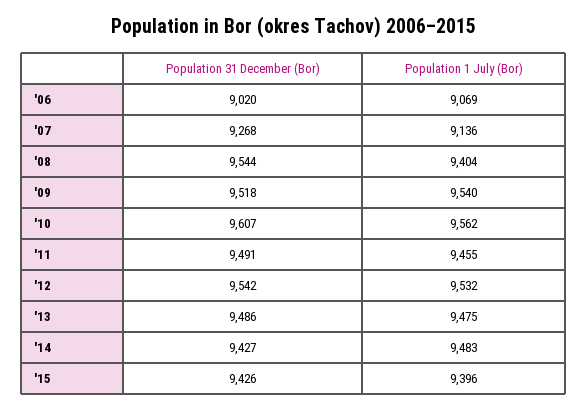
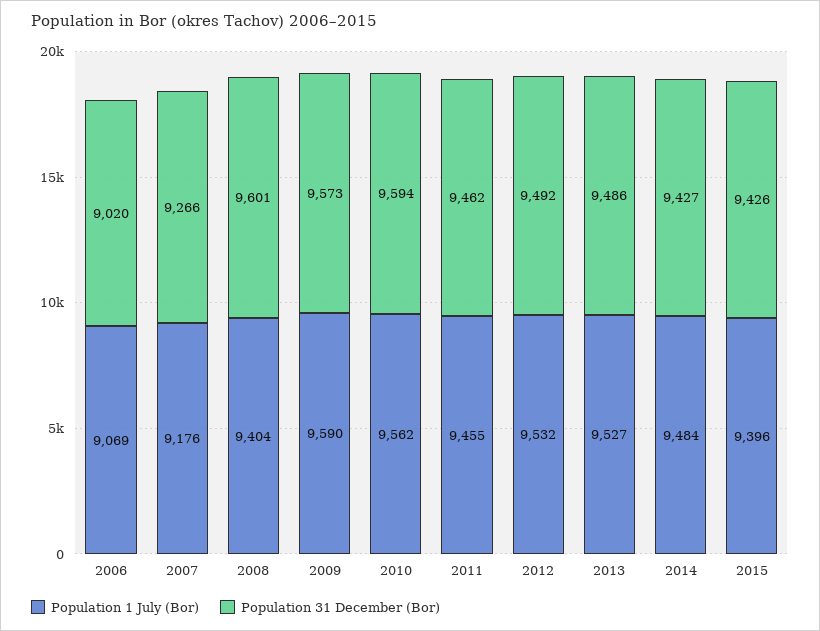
  {
    "Population 31 December (Bor)": {
      "'06": 9020,
-     "'07": 9268,
+     "'07": 9266,
-     "'08": 9544,
+     "'08": 9601,
-     "'09": 9518,
+     "'09": 9573,
-     "'10": 9607,
+     "'10": 9594,
-     "'11": 9491,
+     "'11": 9462,
-     "'12": 9542,
+     "'12": 9492,
      "'13": 9486,
      "'14": 9427,
      "'15": 9426
    },
    "Population 1 July (Bor)": {
      "'06": 9069,
-     "'07": 9136,
+     "'07": 9176,
      "'08": 9404,
-     "'09": 9540,
+     "'09": 9590,
      "'10": 9562,
      "'11": 9455,
      "'12": 9532,
-     "'13": 9475,
+     "'13": 9527,
-     "'14": 9483,
+     "'14": 9484,
      "'15": 9396
    }
  }

